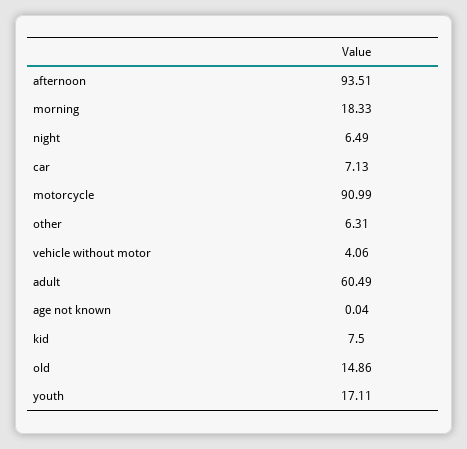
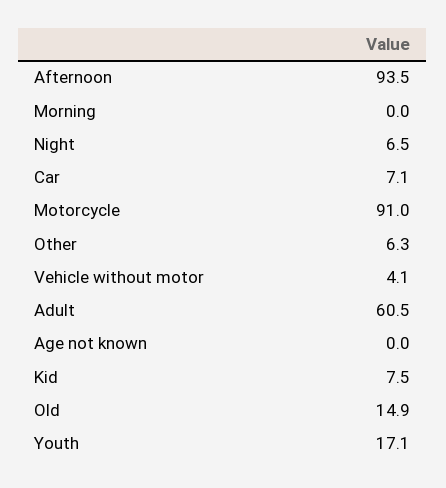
  {
    "afternoon": 93.51,
-   "morning": 18.33,
+   "morning": 0,
    "night": 6.49,
    "car": 7.13,
    "motorcycle": 90.99,
    "other": 6.31,
    "vehicle without motor": 4.06,
    "adult": 60.49,
    "age not known": 0.04,
    "kid": 7.5,
    "old": 14.86,
    "youth": 17.11
  }

